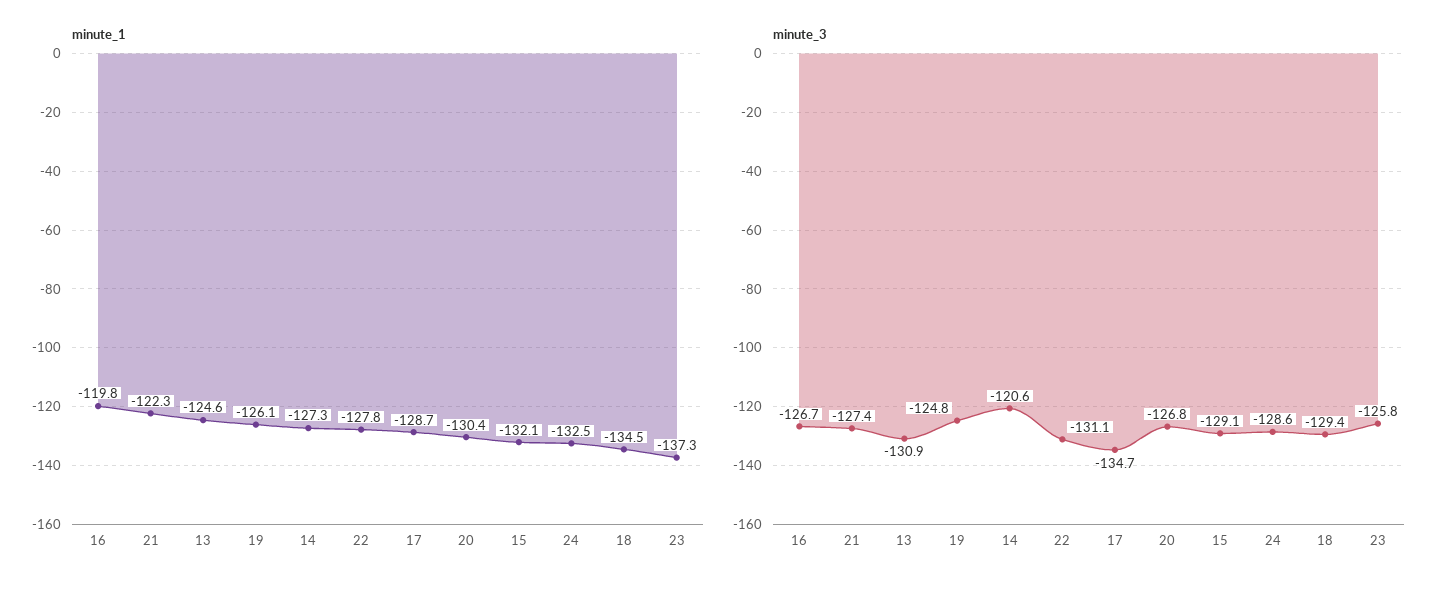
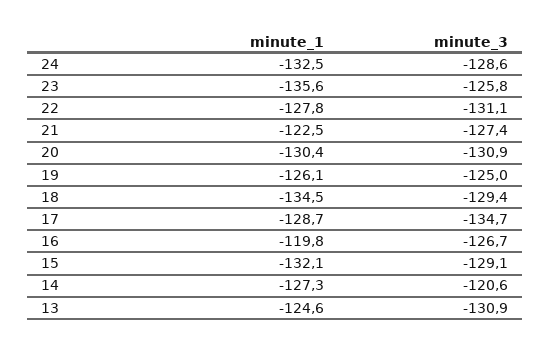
  {
    "minute_1": {
      "16": -119.8,
-     "21": -122.3,
+     "21": -122.5,
      "13": -124.6,
      "19": -126.1,
      "14": -127.3,
      "22": -127.8,
      "17": -128.7,
      "20": -130.4,
      "15": -132.1,
      "24": -132.5,
      "18": -134.5,
-     "23": -137.3
+     "23": -135.6
    },
    "minute_3": {
      "16": -126.7,
      "21": -127.4,
      "13": -130.9,
-     "19": -124.8,
+     "19": -125,
      "14": -120.6,
      "22": -131.1,
      "17": -134.7,
-     "20": -126.8,
+     "20": -130.9,
      "15": -129.1,
      "24": -128.6,
      "18": -129.4,
      "23": -125.8
    }
  }

